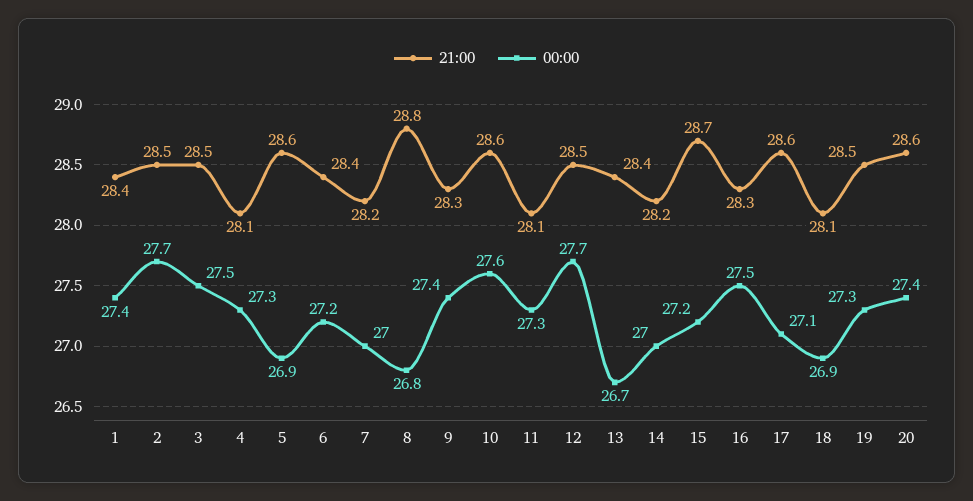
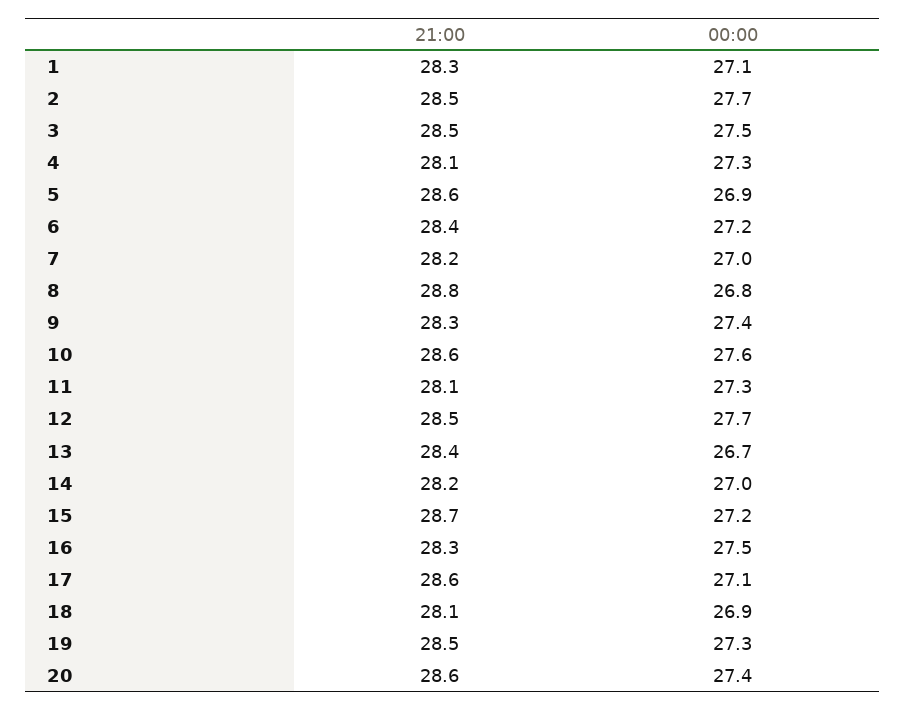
  {
    "21:00": {
-     "1": 28.4,
+     "1": 28.3,
      "2": 28.5,
      "3": 28.5,
      "4": 28.1,
      "5": 28.6,
      "6": 28.4,
      "7": 28.2,
      "8": 28.8,
      "9": 28.3,
      "10": 28.6,
      "11": 28.1,
      "12": 28.5,
      "13": 28.4,
      "14": 28.2,
      "15": 28.7,
      "16": 28.3,
      "17": 28.6,
      "18": 28.1,
      "19": 28.5,
      "20": 28.6
    },
    "00:00": {
-     "1": 27.4,
+     "1": 27.1,
      "2": 27.7,
      "3": 27.5,
      "4": 27.3,
      "5": 26.9,
      "6": 27.2,
      "7": 27,
      "8": 26.8,
      "9": 27.4,
      "10": 27.6,
      "11": 27.3,
      "12": 27.7,
      "13": 26.7,
      "14": 27,
      "15": 27.2,
      "16": 27.5,
      "17": 27.1,
      "18": 26.9,
      "19": 27.3,
      "20": 27.4
    }
  }

